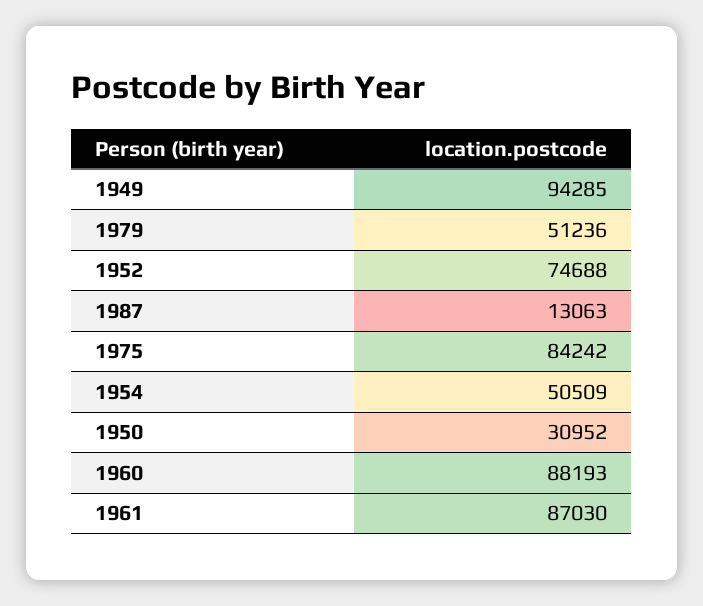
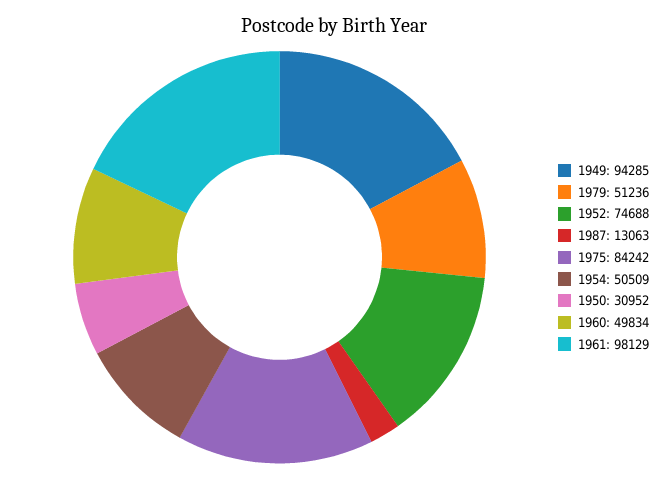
  {
    "1949": 94285,
    "1979": 51236,
    "1952": 74688,
    "1987": 13063,
    "1975": 84242,
    "1954": 50509,
    "1950": 30952,
-   "1960": 88193,
+   "1960": 49834,
-   "1961": 87030
+   "1961": 98129
  }

